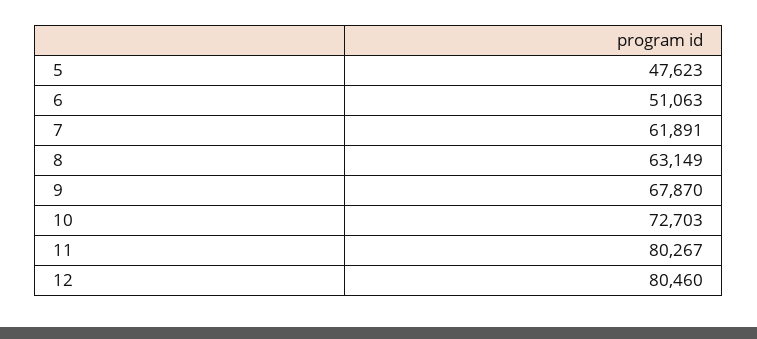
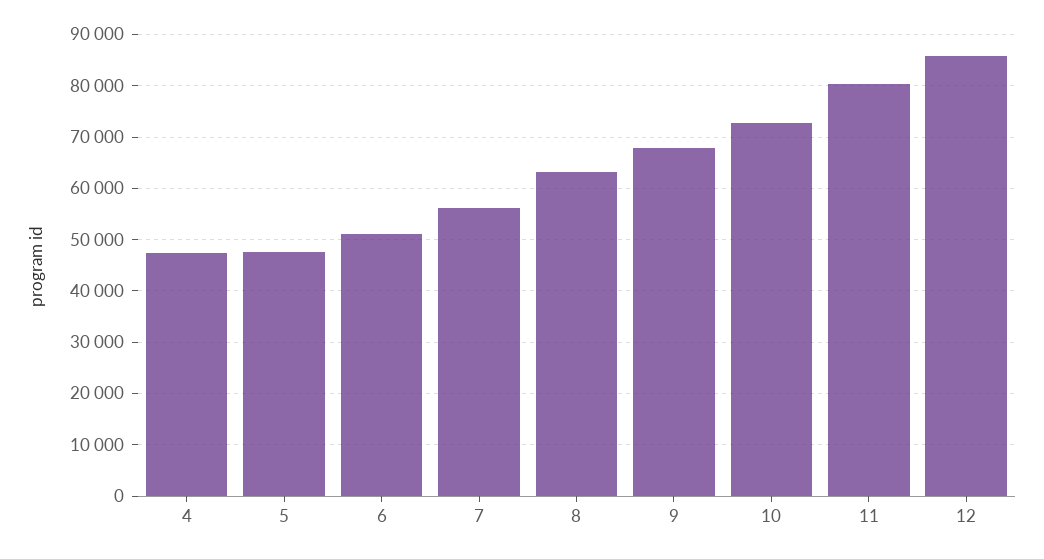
  {
    "5": 47623,
    "6": 51063,
-   "7": 61891,
+   "7": 56000,
    "8": 63149,
    "9": 67870,
    "10": 72703,
    "11": 80267,
-   "12": 80460
+   "12": 86000,
+   "4": 48000
  }

